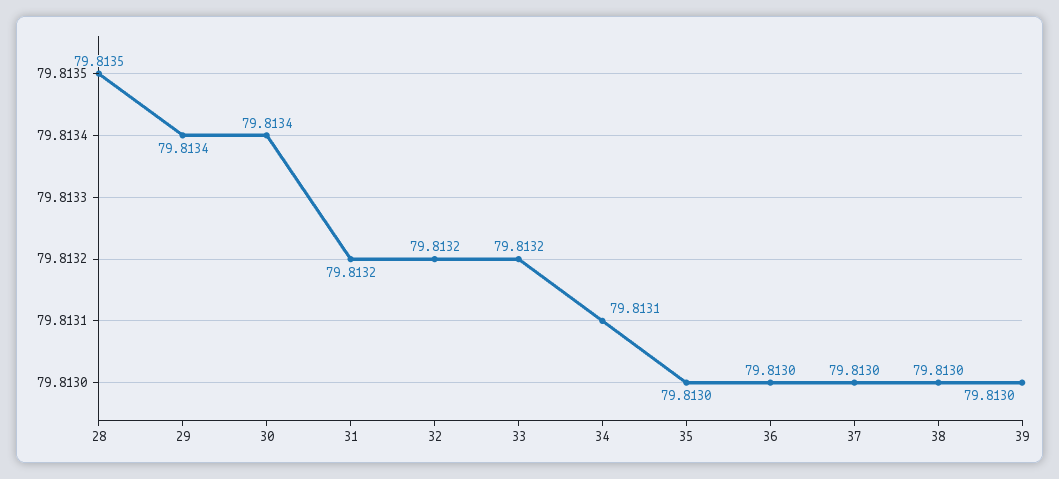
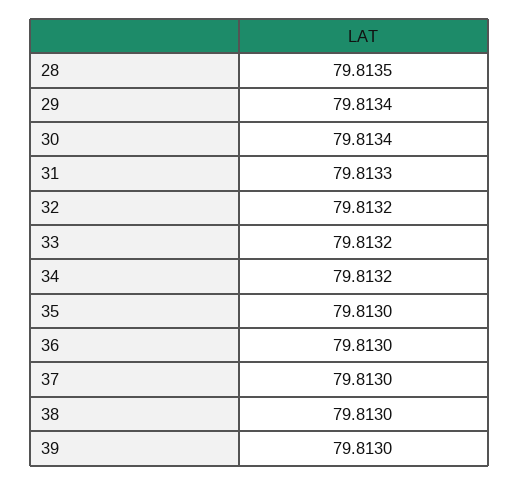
  {
    "28": 79.8135,
    "29": 79.8134,
    "30": 79.8134,
-   "31": 79.8132,
+   "31": 79.8133,
    "32": 79.8132,
    "33": 79.8132,
-   "34": 79.8131,
+   "34": 79.8132,
    "35": 79.813,
    "36": 79.813,
    "37": 79.813,
    "38": 79.813,
    "39": 79.813
  }

